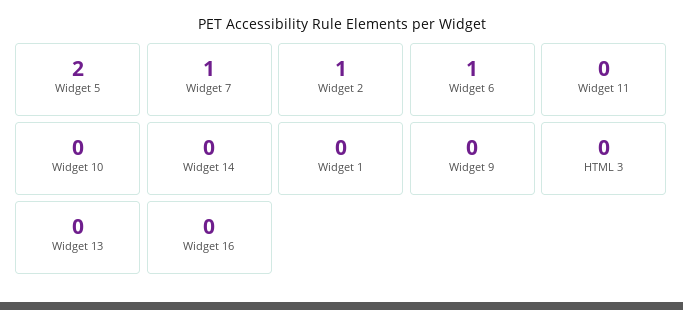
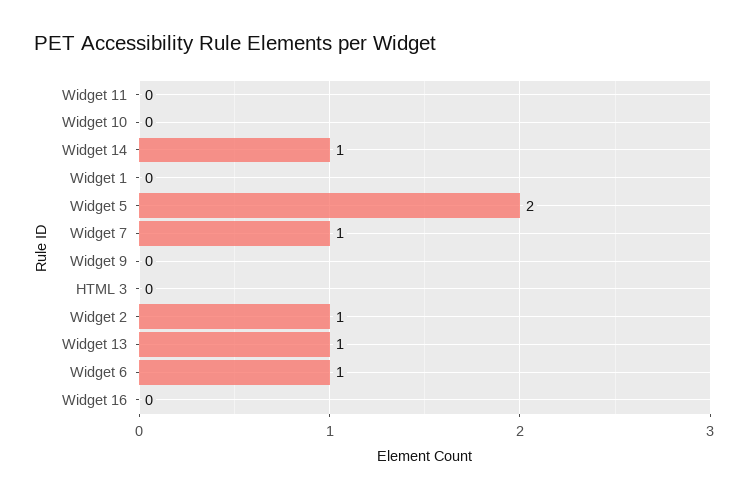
  {
    "Widget 5": 2,
    "Widget 7": 1,
    "Widget 2": 1,
    "Widget 6": 1,
    "Widget 11": 0,
    "Widget 10": 0,
-   "Widget 14": 0,
+   "Widget 14": 1,
    "Widget 1": 0,
    "Widget 9": 0,
    "HTML 3": 0,
-   "Widget 13": 0,
+   "Widget 13": 1,
    "Widget 16": 0
  }

